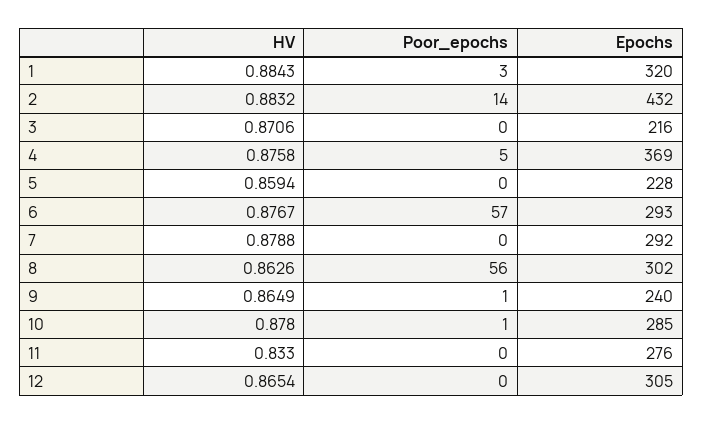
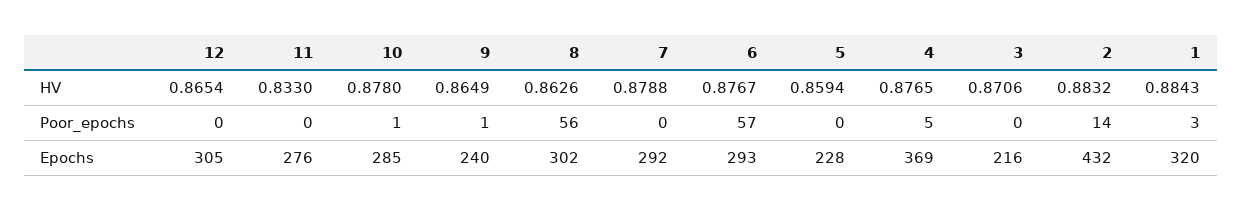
  {
    "HV": {
      "1": 0.8843,
      "2": 0.8832,
      "3": 0.8706,
-     "4": 0.8758,
+     "4": 0.8765,
      "5": 0.8594,
      "6": 0.8767,
      "7": 0.8788,
      "8": 0.8626,
      "9": 0.8649,
      "10": 0.878,
      "11": 0.833,
      "12": 0.8654
    },
    "Poor_epochs": {
      "1": 3,
      "2": 14,
      "3": 0,
      "4": 5,
      "5": 0,
      "6": 57,
      "7": 0,
      "8": 56,
      "9": 1,
      "10": 1,
      "11": 0,
      "12": 0
    },
    "Epochs": {
      "1": 320,
      "2": 432,
      "3": 216,
      "4": 369,
      "5": 228,
      "6": 293,
      "7": 292,
      "8": 302,
      "9": 240,
      "10": 285,
      "11": 276,
      "12": 305
    }
  }

